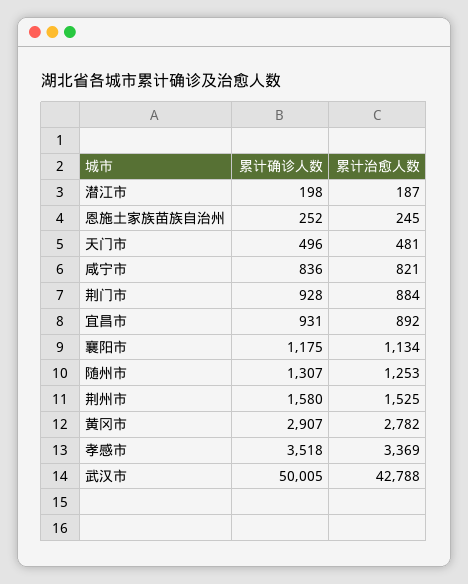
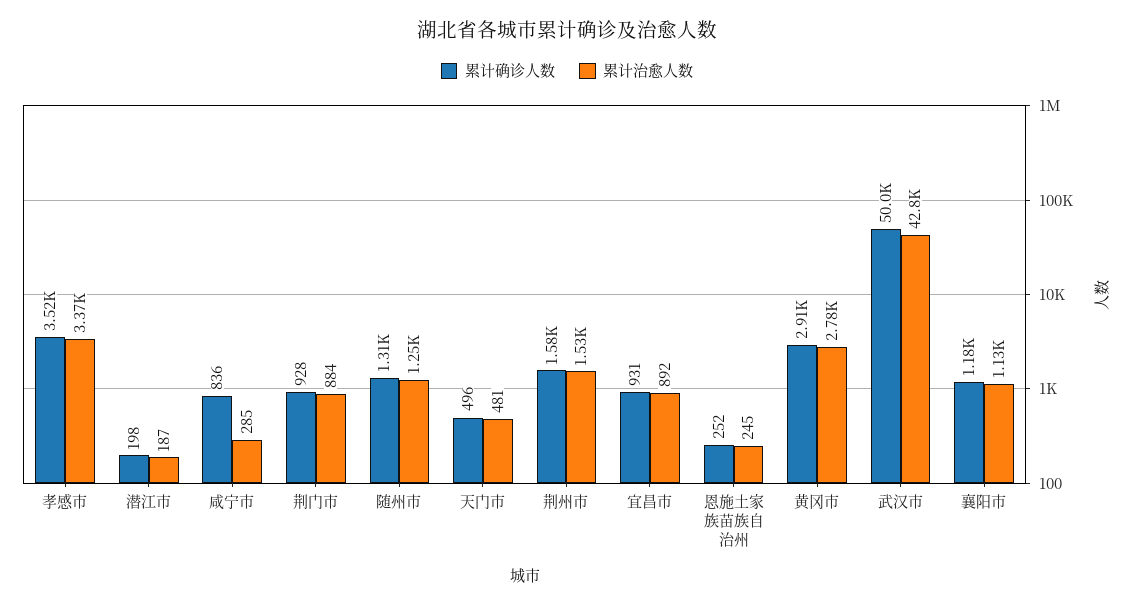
  {
    "累计确诊人数": {
      "潜江市": 198,
      "恩施土家族苗族自治州": 252,
      "天门市": 496,
      "咸宁市": 836,
      "荆门市": 928,
      "宜昌市": 931,
      "襄阳市": 1175,
      "随州市": 1307,
      "荆州市": 1580,
      "黄冈市": 2907,
      "孝感市": 3518,
      "武汉市": 50005
    },
    "累计治愈人数": {
      "潜江市": 187,
      "恩施土家族苗族自治州": 245,
      "天门市": 481,
-     "咸宁市": 821,
+     "咸宁市": 285,
      "荆门市": 884,
      "宜昌市": 892,
      "襄阳市": 1134,
      "随州市": 1253,
      "荆州市": 1525,
      "黄冈市": 2782,
      "孝感市": 3369,
      "武汉市": 42788
    }
  }

